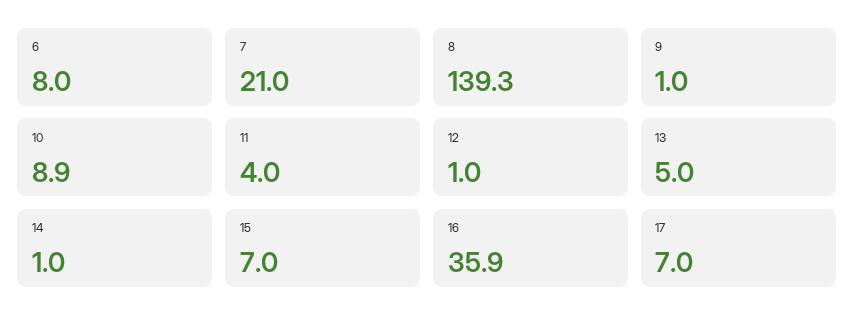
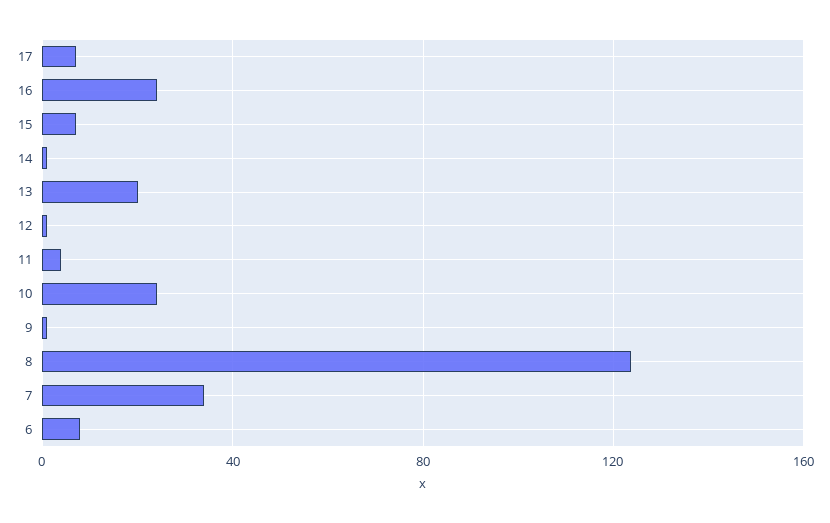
  {
    "6": 8,
-   "7": 21,
+   "7": 35,
-   "8": 139.3,
+   "8": 125,
    "9": 1,
-   "10": 8.9,
+   "10": 25,
    "11": 4,
    "12": 1,
-   "13": 5,
+   "13": 20,
    "14": 1,
    "15": 7,
-   "16": 35.9,
+   "16": 25,
    "17": 7
  }

